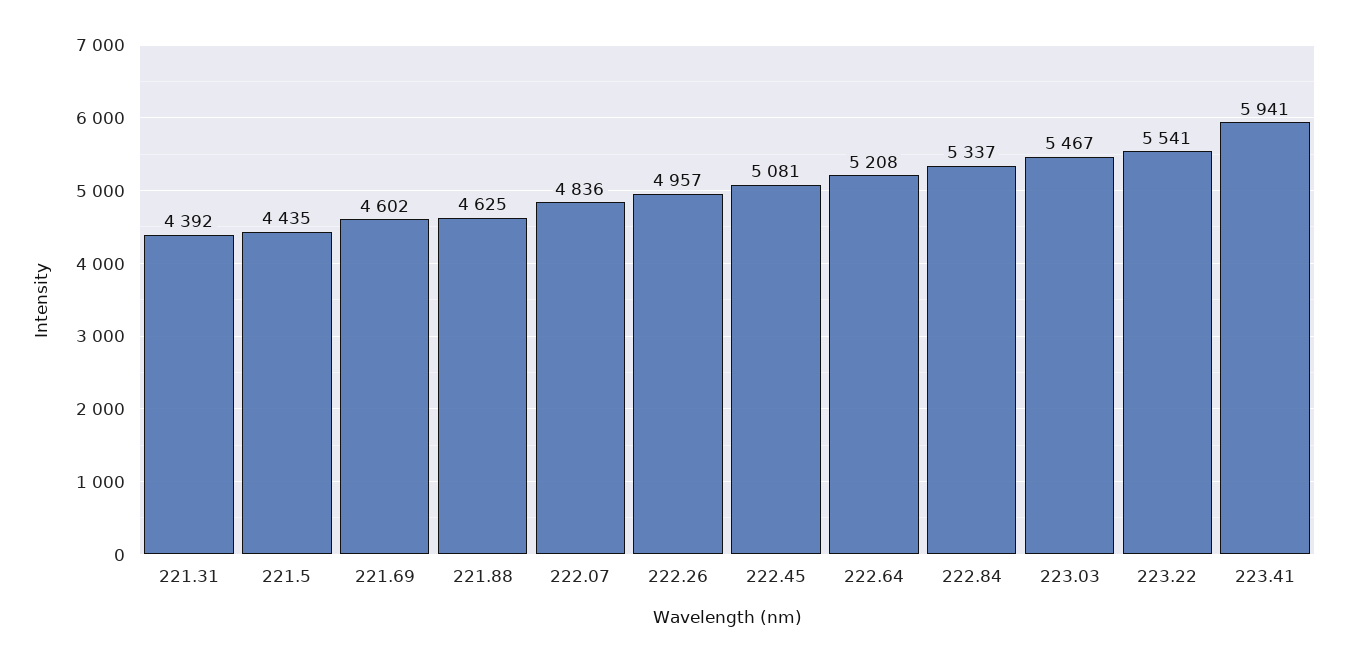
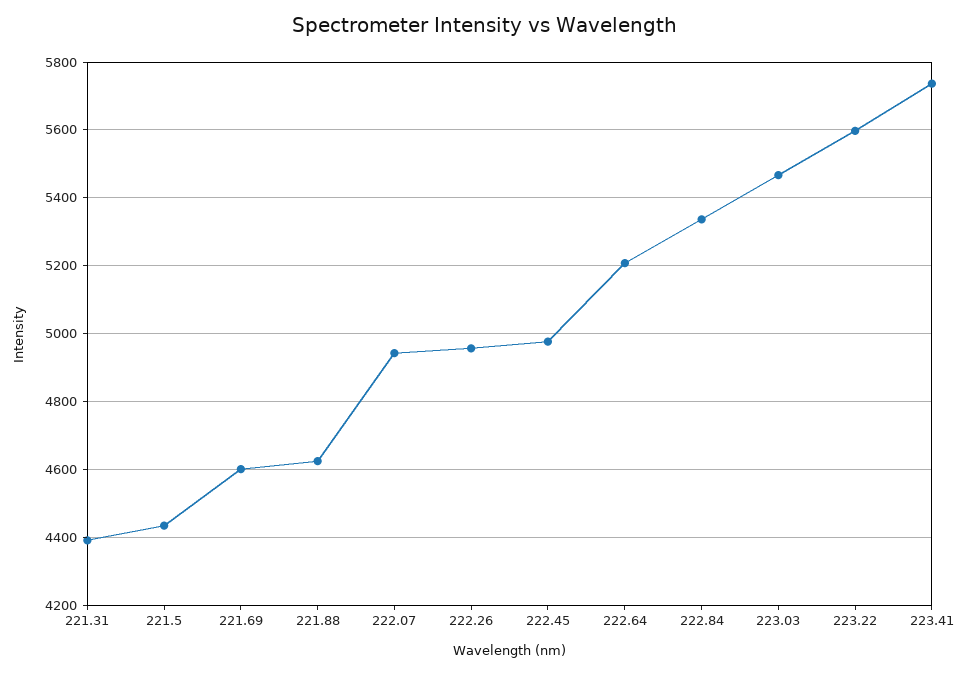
  {
    "221.31": 4392,
    "221.5": 4435,
    "221.69": 4602,
    "221.88": 4625,
-   "222.07": 4836,
+   "222.07": 4940,
    "222.26": 4957,
-   "222.45": 5081,
+   "222.45": 4980,
    "222.64": 5208,
    "222.84": 5337,
    "223.03": 5467,
-   "223.22": 5541,
+   "223.22": 5600,
-   "223.41": 5941
+   "223.41": 5740
  }

